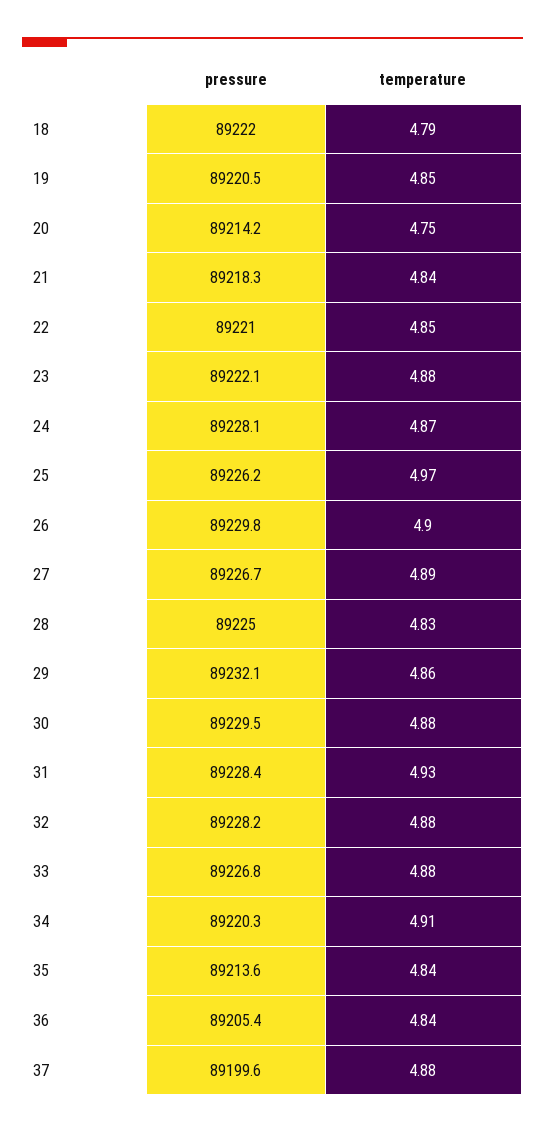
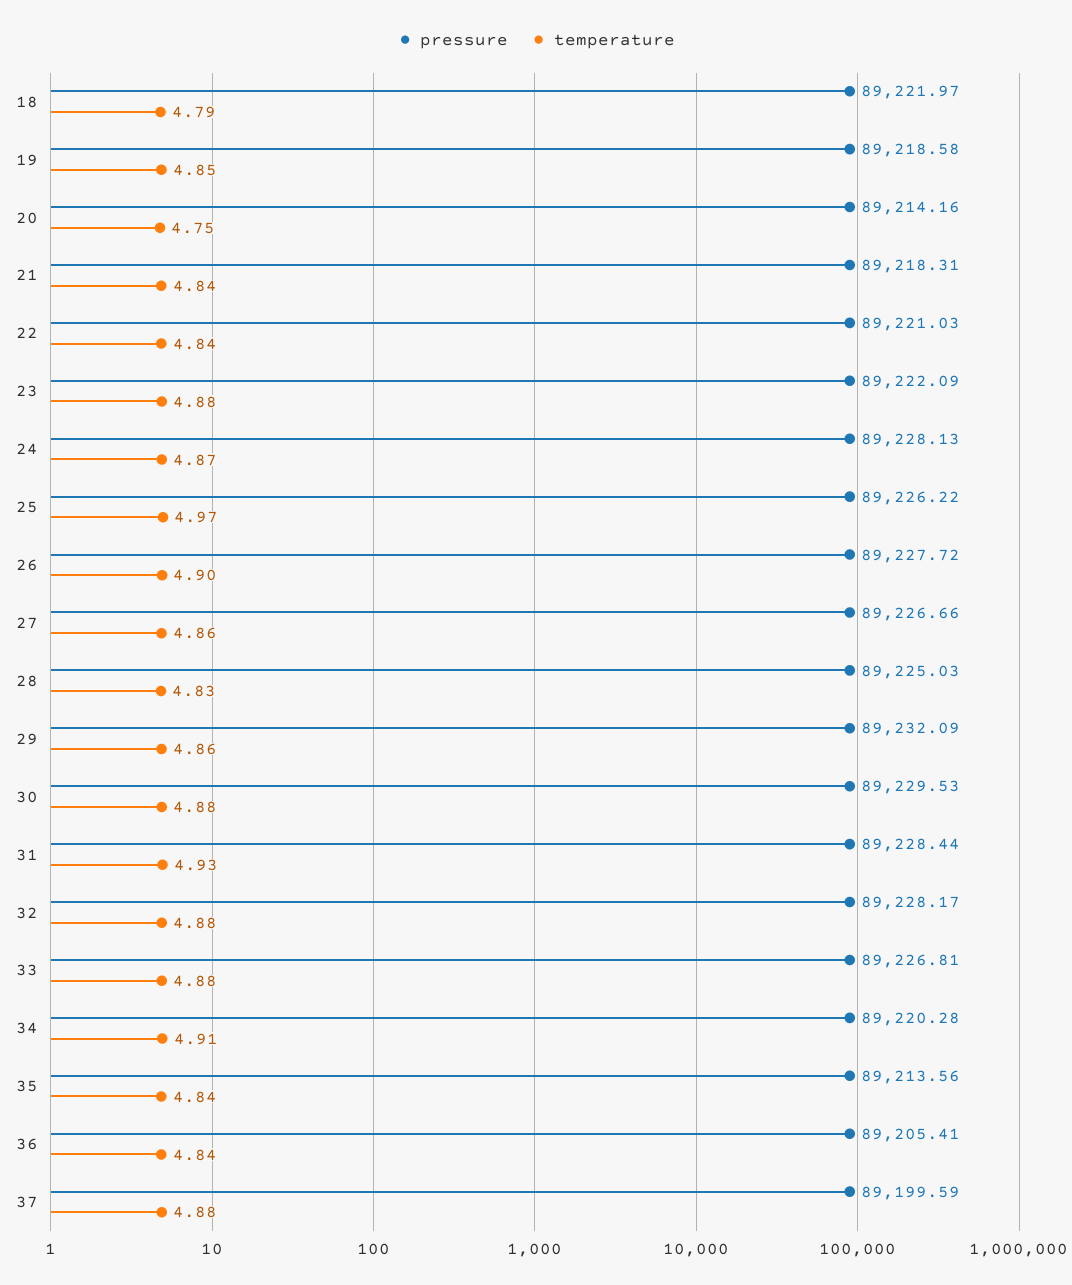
  {
    "pressure": {
      "18": 89221.97,
-     "19": 89220.5,
+     "19": 89218.58,
      "20": 89214.16,
      "21": 89218.31,
      "22": 89221.03,
      "23": 89222.09,
      "24": 89228.13,
      "25": 89226.22,
-     "26": 89229.8,
+     "26": 89227.72,
      "27": 89226.66,
      "28": 89225.03,
      "29": 89232.09,
      "30": 89229.53,
      "31": 89228.44,
      "32": 89228.17,
      "33": 89226.81,
      "34": 89220.28,
      "35": 89213.56,
      "36": 89205.41,
      "37": 89199.59
    },
    "temperature": {
      "18": 4.79,
      "19": 4.85,
      "20": 4.75,
      "21": 4.84,
-     "22": 4.85,
+     "22": 4.84,
      "23": 4.88,
      "24": 4.87,
      "25": 4.97,
      "26": 4.9,
-     "27": 4.89,
+     "27": 4.86,
      "28": 4.83,
      "29": 4.86,
      "30": 4.88,
      "31": 4.93,
      "32": 4.88,
      "33": 4.88,
      "34": 4.91,
      "35": 4.84,
      "36": 4.84,
      "37": 4.88
    }
  }

